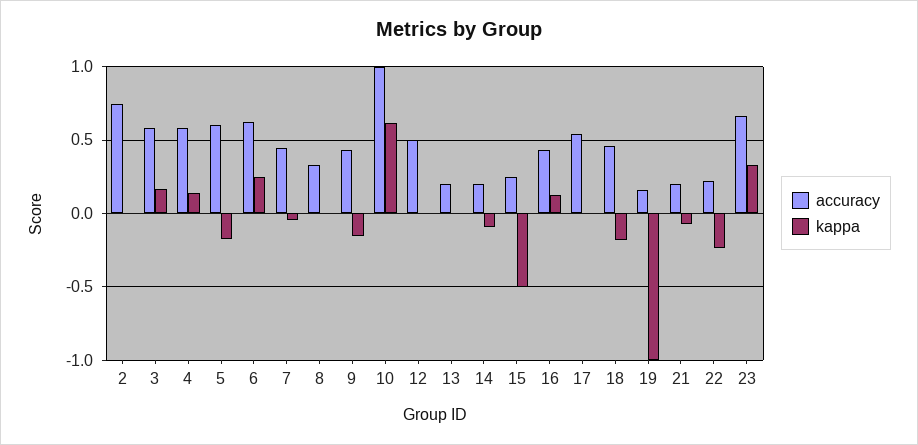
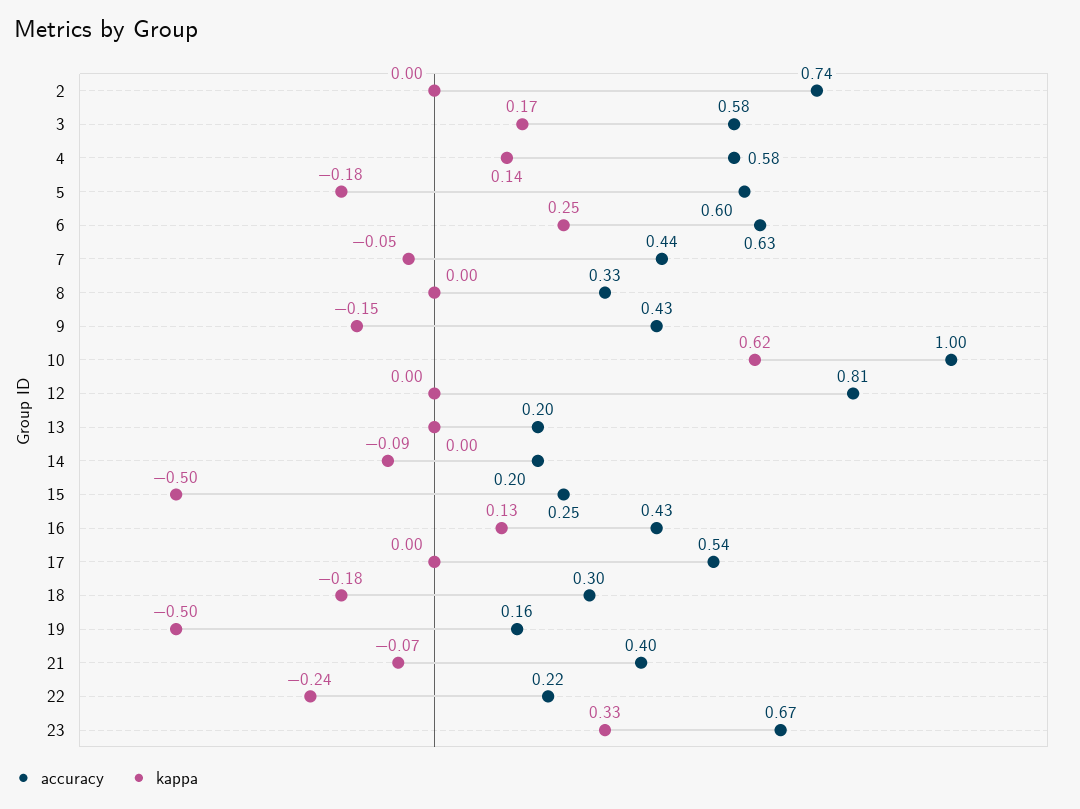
  {
    "accuracy": {
      "2": 0.74,
      "3": 0.58,
      "4": 0.58,
      "5": 0.6,
      "6": 0.63,
      "7": 0.44,
      "8": 0.33,
      "9": 0.43,
      "10": 1,
-     "12": 0.5,
+     "12": 0.81,
      "13": 0.2,
      "14": 0.2,
      "15": 0.25,
      "16": 0.43,
      "17": 0.54,
-     "18": 0.45,
+     "18": 0.3,
      "19": 0.16,
-     "21": 0.2,
+     "21": 0.4,
      "22": 0.22,
      "23": 0.67
    },
    "kappa": {
      "2": 0,
      "3": 0.17,
      "4": 0.14,
      "5": -0.18,
      "6": 0.25,
      "7": -0.05,
      "8": 0,
      "9": -0.15,
      "10": 0.62,
      "12": 0,
      "13": 0,
      "14": -0.09,
      "15": -0.5,
      "16": 0.13,
      "17": 0,
      "18": -0.18,
-     "19": -1,
+     "19": -0.5,
      "21": -0.07,
      "22": -0.24,
      "23": 0.33
    }
  }

